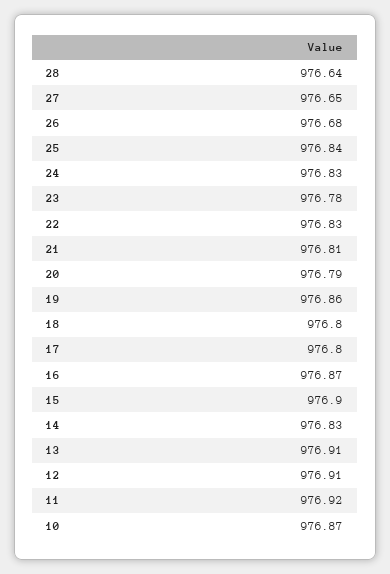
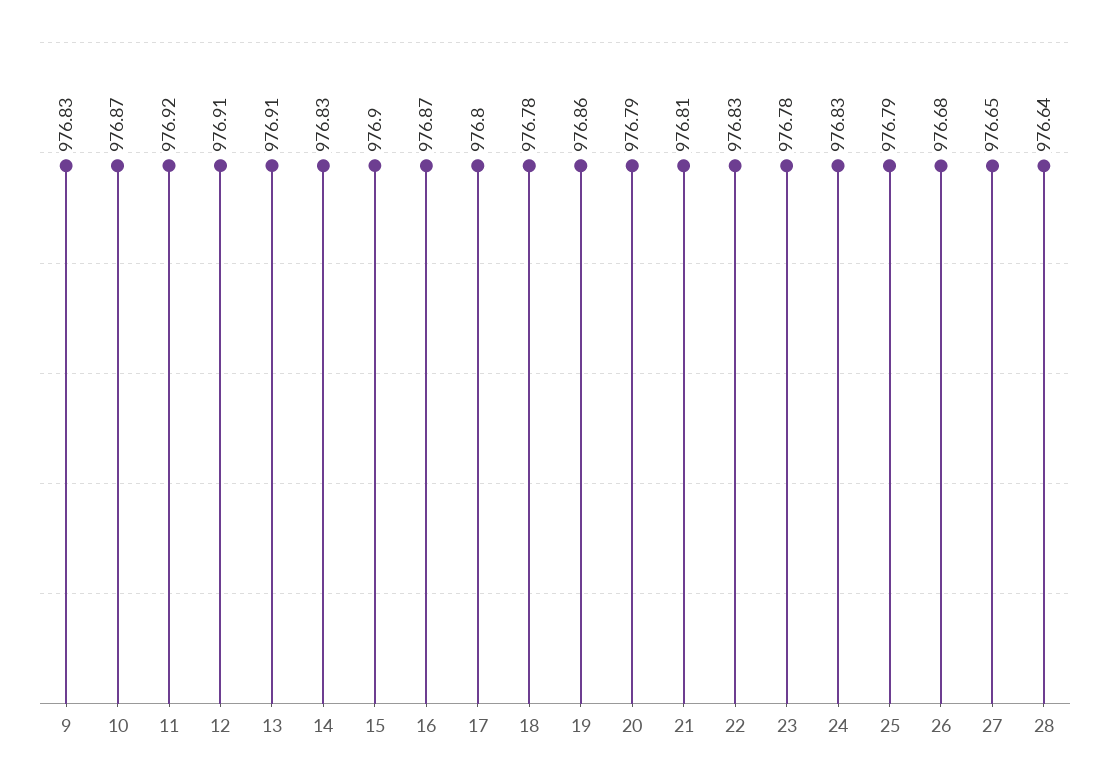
  {
    "28": 976.64,
    "27": 976.65,
    "26": 976.68,
-   "25": 976.84,
+   "25": 976.79,
    "24": 976.83,
    "23": 976.78,
    "22": 976.83,
    "21": 976.81,
    "20": 976.79,
    "19": 976.86,
-   "18": 976.8,
+   "18": 976.78,
    "17": 976.8,
    "16": 976.87,
    "15": 976.9,
    "14": 976.83,
    "13": 976.91,
    "12": 976.91,
    "11": 976.92,
-   "10": 976.87
+   "10": 976.87,
+   "9": 976.83
  }

